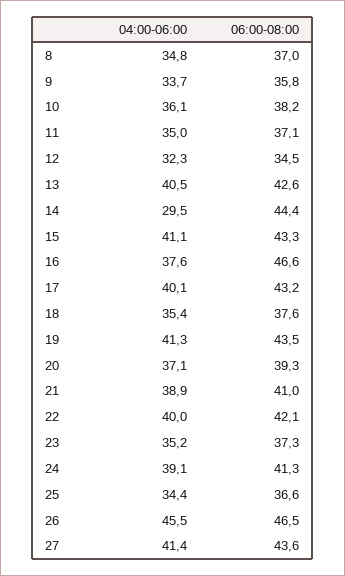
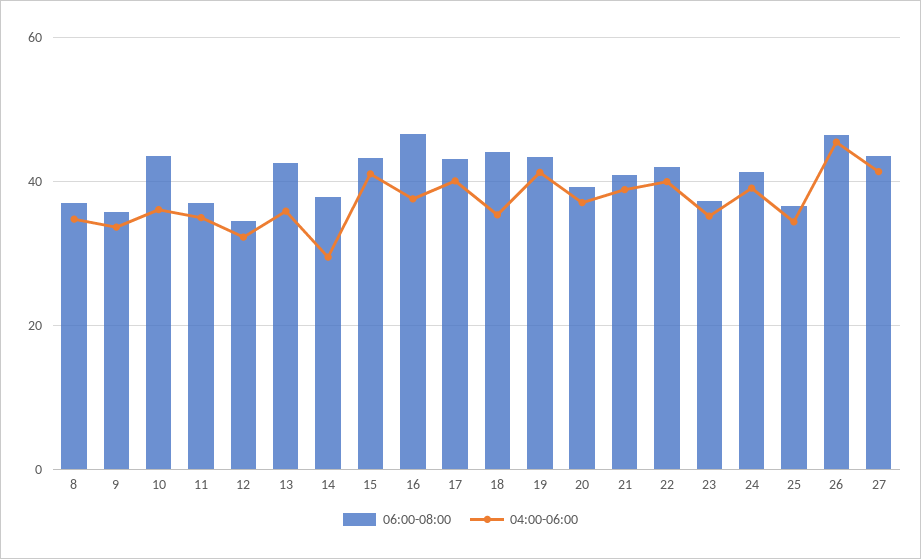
  {
    "04:00-06:00": {
      "8": 34.8,
      "9": 33.7,
      "10": 36.1,
      "11": 35,
      "12": 32.3,
-     "13": 40.5,
+     "13": 36,
      "14": 29.5,
      "15": 41.1,
      "16": 37.6,
      "17": 40.1,
      "18": 35.4,
      "19": 41.3,
      "20": 37.1,
      "21": 38.9,
      "22": 40,
      "23": 35.2,
      "24": 39.1,
      "25": 34.4,
      "26": 45.5,
      "27": 41.4
    },
    "06:00-08:00": {
      "8": 37,
      "9": 35.8,
-     "10": 38.2,
+     "10": 44,
      "11": 37.1,
      "12": 34.5,
      "13": 42.6,
-     "14": 44.4,
+     "14": 38,
      "15": 43.3,
      "16": 46.6,
      "17": 43.2,
-     "18": 37.6,
+     "18": 44,
      "19": 43.5,
      "20": 39.3,
      "21": 41,
      "22": 42.1,
      "23": 37.3,
      "24": 41.3,
      "25": 36.6,
      "26": 46.5,
      "27": 43.6
    }
  }

